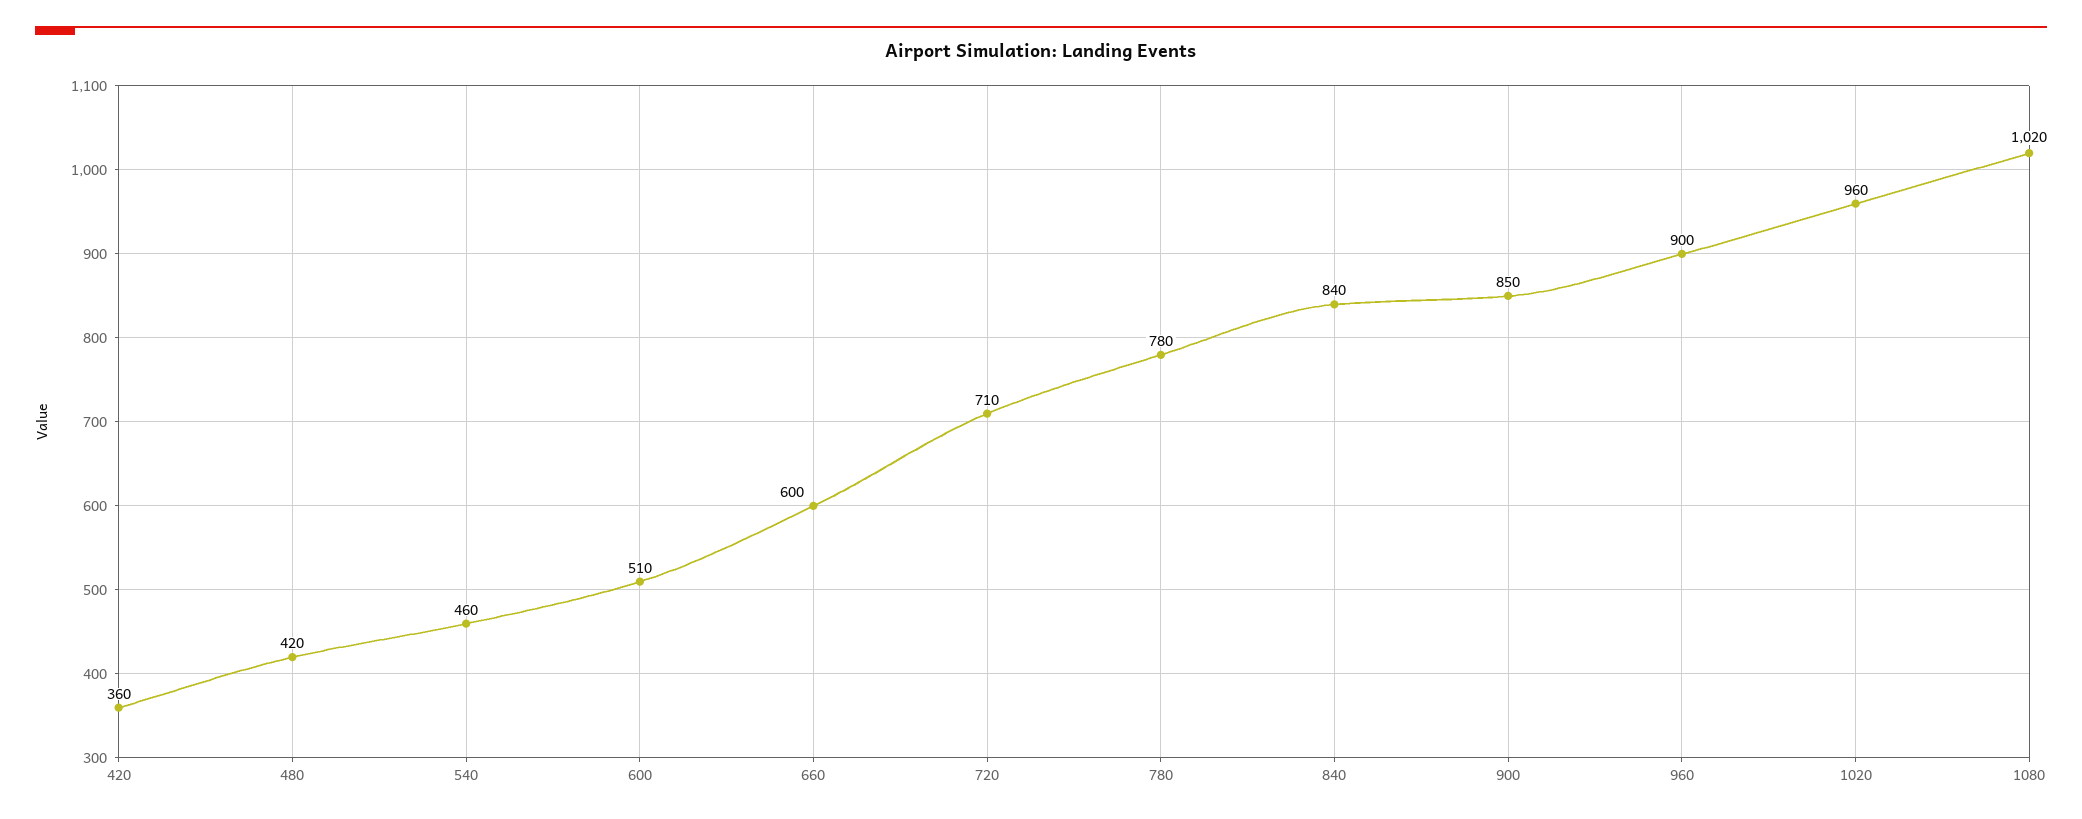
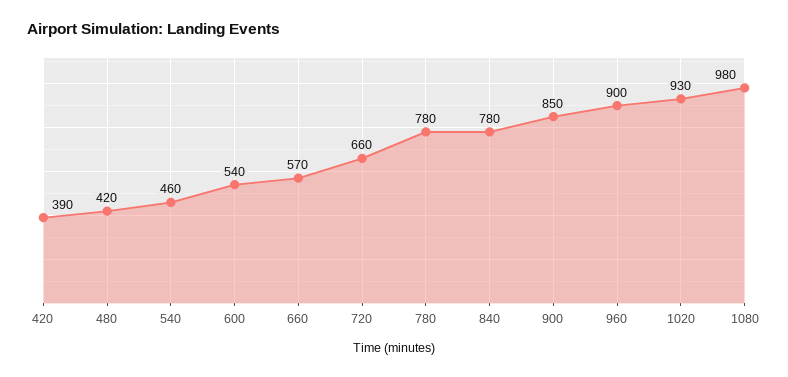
  {
-   "420": 360,
+   "420": 390,
    "480": 420,
    "540": 460,
-   "600": 510,
+   "600": 540,
-   "660": 600,
+   "660": 570,
-   "720": 710,
+   "720": 660,
    "780": 780,
-   "840": 840,
+   "840": 780,
    "900": 850,
    "960": 900,
-   "1020": 960,
+   "1020": 930,
-   "1080": 1020
+   "1080": 980
  }

